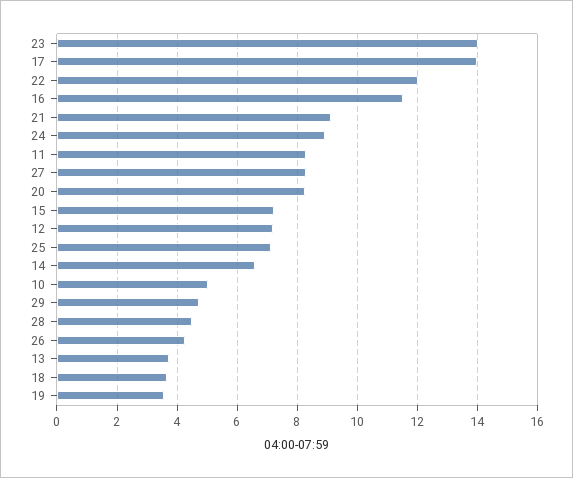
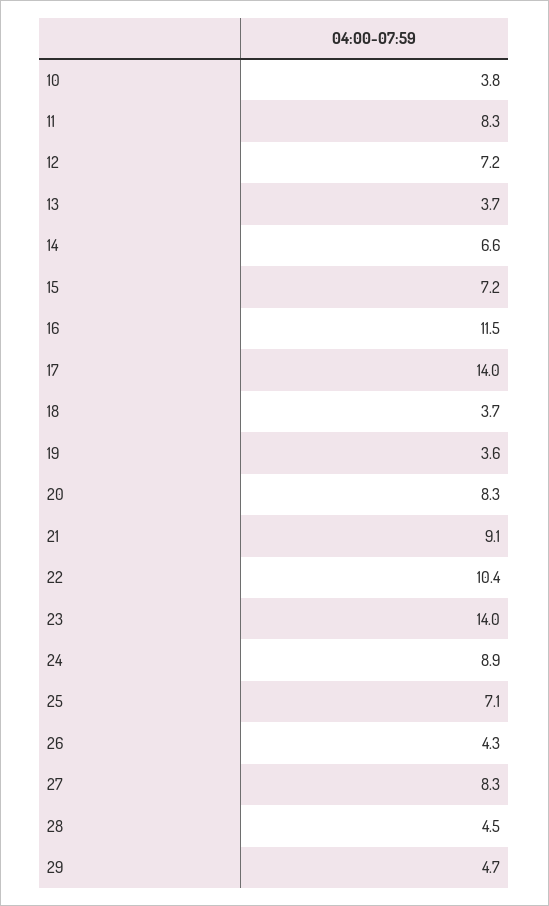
  {
    "23": 14,
    "17": 14,
-   "22": 12,
+   "22": 10.4,
    "16": 11.5,
    "21": 9.1,
    "24": 8.9,
    "11": 8.3,
    "27": 8.3,
    "20": 8.3,
    "15": 7.2,
    "12": 7.2,
    "25": 7.1,
    "14": 6.6,
-   "10": 5,
+   "10": 3.8,
    "29": 4.7,
    "28": 4.5,
    "26": 4.3,
    "13": 3.7,
    "18": 3.7,
    "19": 3.6
  }

